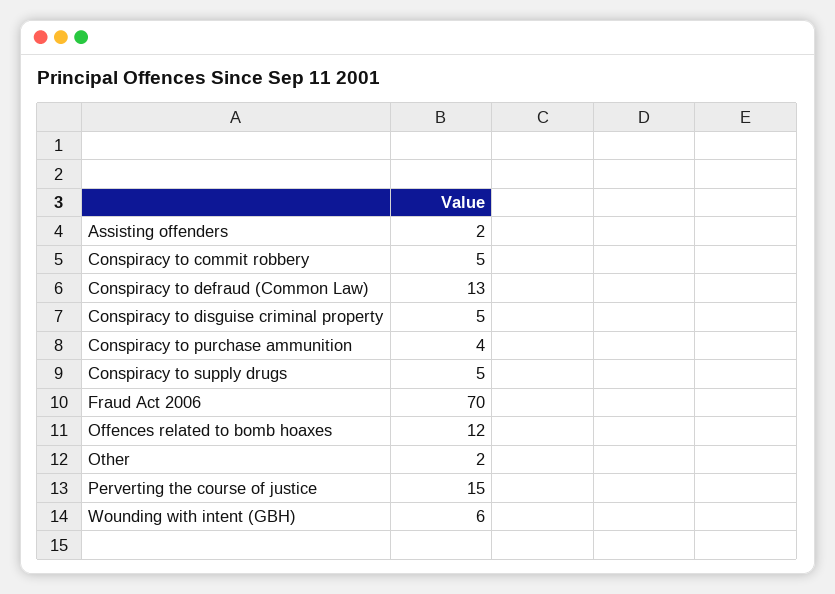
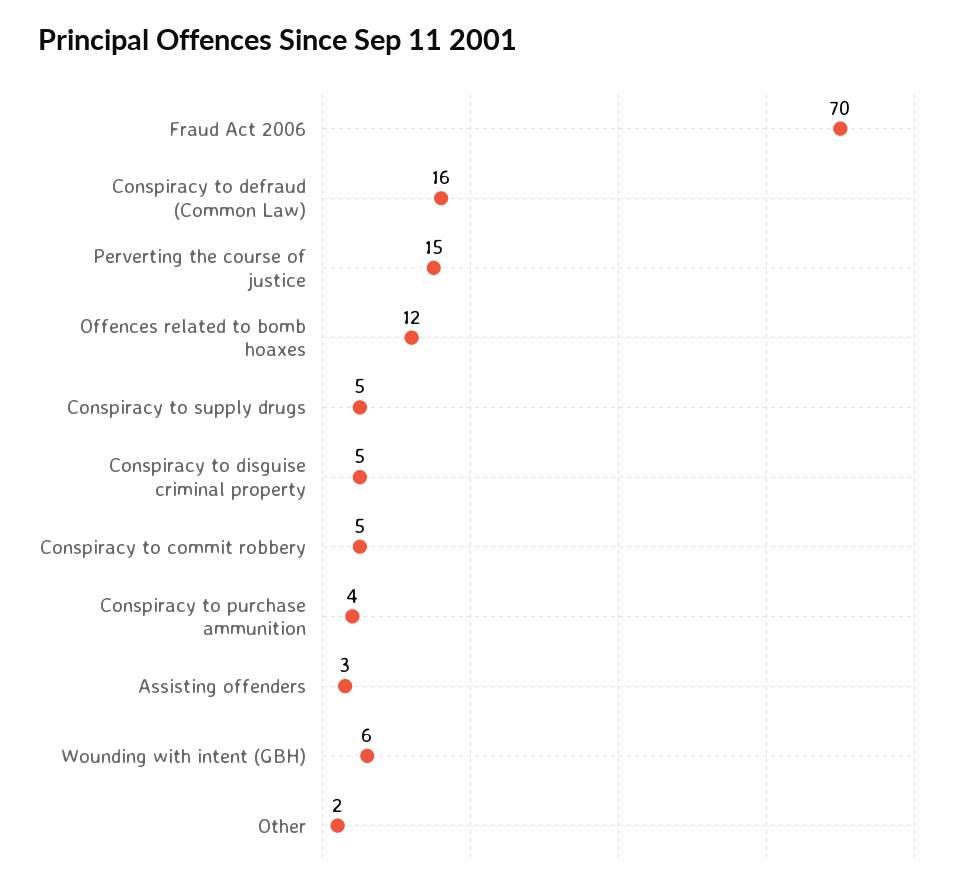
  {
-   "Assisting offenders": 2,
+   "Assisting offenders": 3,
    "Conspiracy to commit robbery": 5,
-   "Conspiracy to defraud (Common Law)": 13,
+   "Conspiracy to defraud (Common Law)": 16,
    "Conspiracy to disguise criminal property": 5,
    "Conspiracy to purchase ammunition": 4,
    "Conspiracy to supply drugs": 5,
    "Fraud Act 2006": 70,
    "Offences related to bomb hoaxes": 12,
    "Other": 2,
    "Perverting the course of justice": 15,
    "Wounding with intent (GBH)": 6
  }

